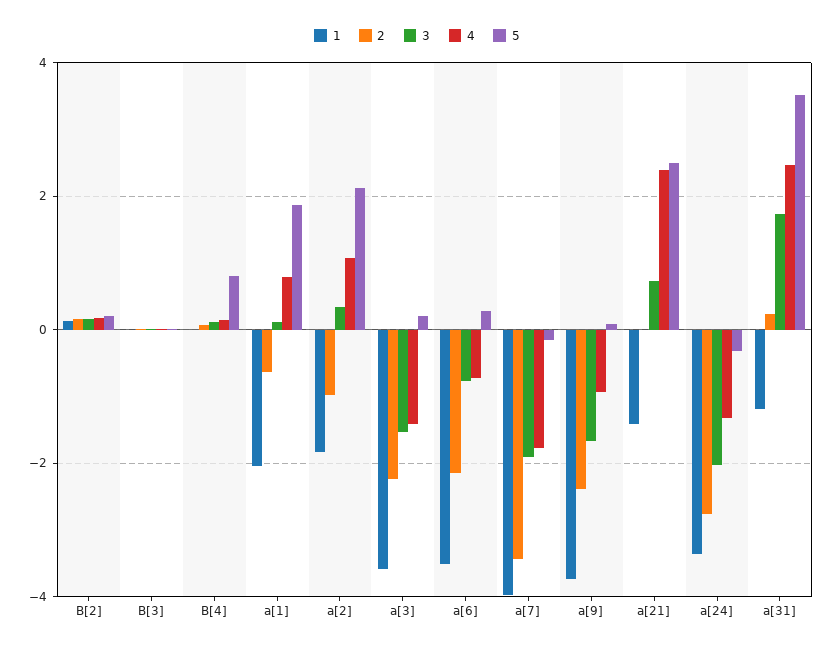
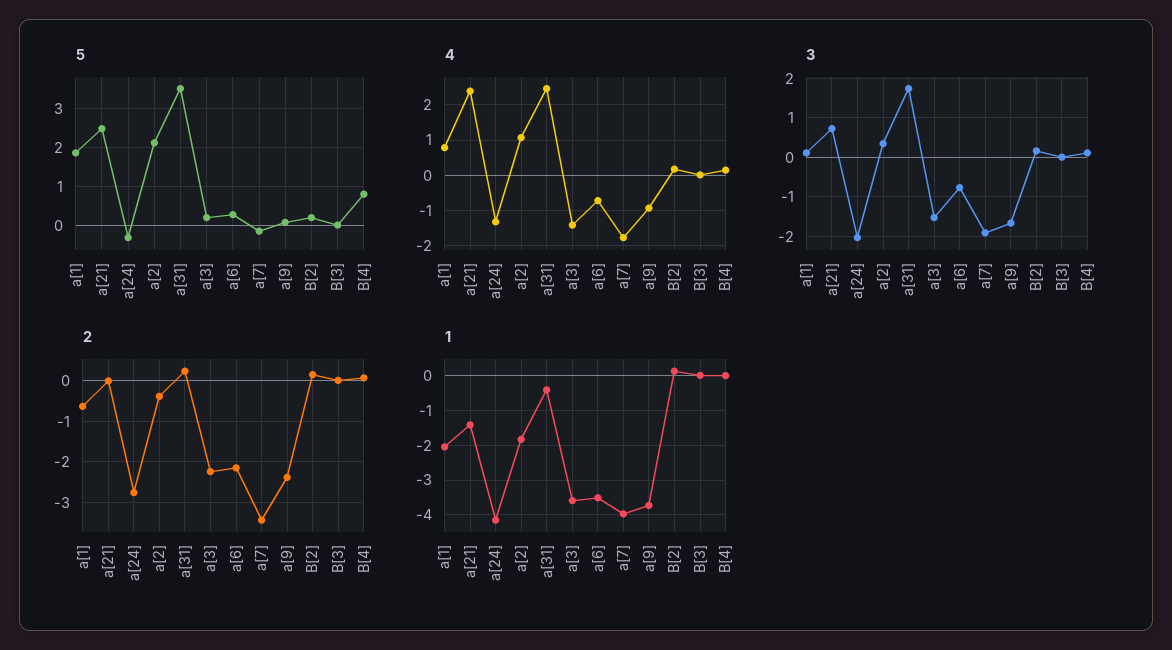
  {
    "1": {
      "B[2]": 0.2,
      "B[3]": 0,
      "B[4]": 0,
      "a[1]": -2,
      "a[2]": -1.8,
      "a[3]": -3.6,
      "a[6]": -3.6,
      "a[7]": -4,
      "a[9]": -3.8,
      "a[21]": -1.4,
-     "a[24]": -3.4,
+     "a[24]": -4.2,
-     "a[31]": -1.2
+     "a[31]": -0.4
    },
    "2": {
      "B[2]": 0.2,
      "B[3]": 0,
      "B[4]": 0,
      "a[1]": -0.6,
-     "a[2]": -1,
+     "a[2]": -0.4,
      "a[3]": -2.2,
      "a[6]": -2.2,
      "a[7]": -3.4,
      "a[9]": -2.4,
      "a[21]": 0,
      "a[24]": -2.8,
      "a[31]": 0.2
    },
    "3": {
      "B[2]": 0.2,
      "B[3]": 0,
      "B[4]": 0.2,
      "a[1]": 0.2,
      "a[2]": 0.4,
      "a[3]": -1.6,
      "a[6]": -0.8,
      "a[7]": -2,
      "a[9]": -1.6,
      "a[21]": 0.8,
      "a[24]": -2,
      "a[31]": 1.8
    },
    "4": {
      "B[2]": 0.2,
      "B[3]": 0,
      "B[4]": 0.2,
      "a[1]": 0.8,
      "a[2]": 1,
      "a[3]": -1.4,
      "a[6]": -0.8,
      "a[7]": -1.8,
      "a[9]": -1,
      "a[21]": 2.4,
      "a[24]": -1.4,
      "a[31]": 2.4
    },
    "5": {
      "B[2]": 0.2,
      "B[3]": 0,
      "B[4]": 0.8,
      "a[1]": 1.8,
      "a[2]": 2.2,
      "a[3]": 0.2,
      "a[6]": 0.2,
      "a[7]": -0.2,
      "a[9]": 0,
      "a[21]": 2.4,
      "a[24]": -0.4,
      "a[31]": 3.6
    }
  }

